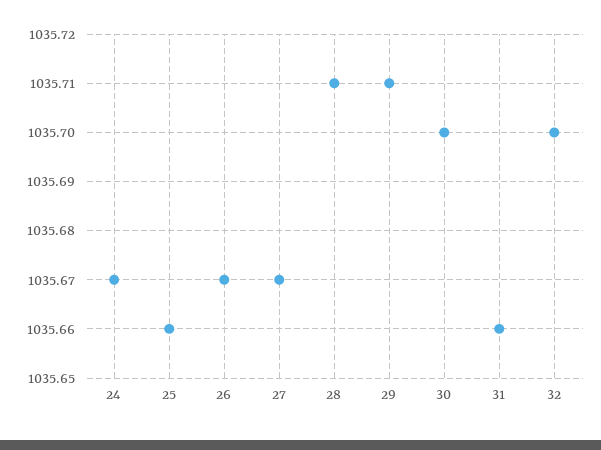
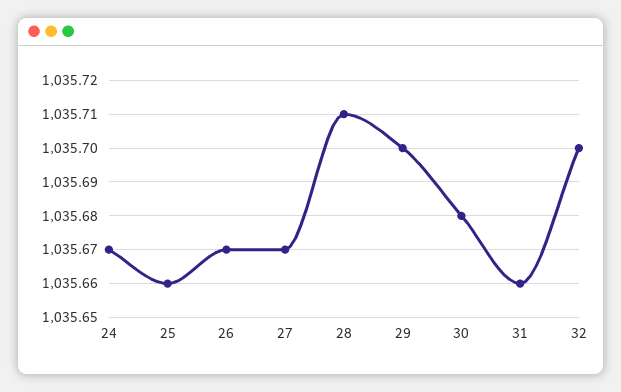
  {
    "24": 1035.67,
    "25": 1035.66,
    "26": 1035.67,
    "27": 1035.67,
    "28": 1035.71,
-   "29": 1035.71,
+   "29": 1035.7,
-   "30": 1035.7,
+   "30": 1035.68,
    "31": 1035.66,
    "32": 1035.7
  }

